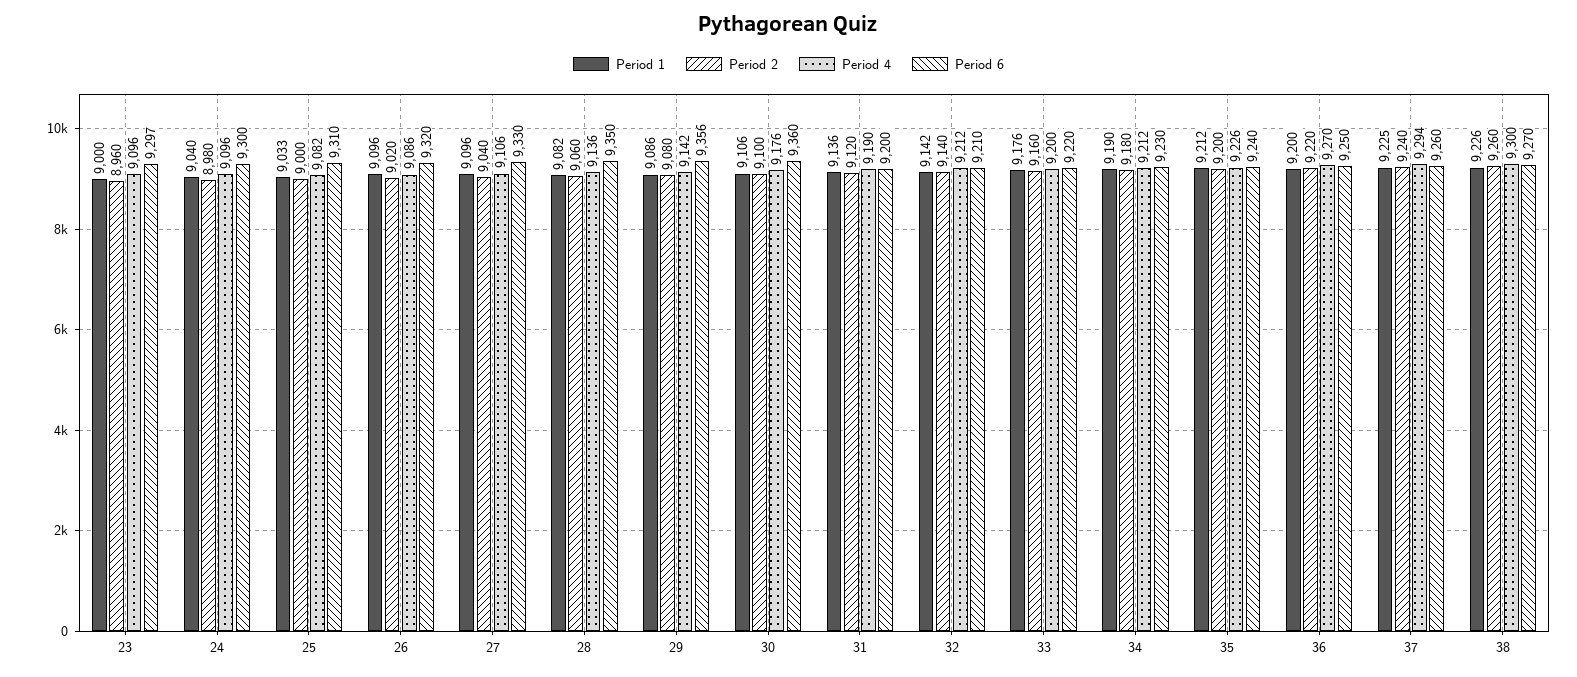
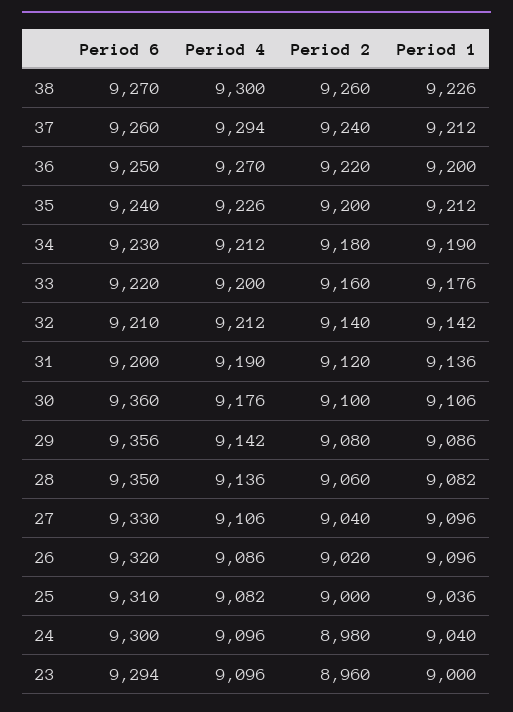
  {
    "Period 1": {
      "23": 9000,
      "24": 9040,
-     "25": 9033,
+     "25": 9036,
      "26": 9096,
      "27": 9096,
      "28": 9082,
      "29": 9086,
      "30": 9106,
      "31": 9136,
      "32": 9142,
      "33": 9176,
      "34": 9190,
      "35": 9212,
      "36": 9200,
-     "37": 9225,
+     "37": 9212,
      "38": 9226
    },
    "Period 2": {
      "23": 8960,
      "24": 8980,
      "25": 9000,
      "26": 9020,
      "27": 9040,
      "28": 9060,
      "29": 9080,
      "30": 9100,
      "31": 9120,
      "32": 9140,
      "33": 9160,
      "34": 9180,
      "35": 9200,
      "36": 9220,
      "37": 9240,
      "38": 9260
    },
    "Period 4": {
      "23": 9096,
      "24": 9096,
      "25": 9082,
      "26": 9086,
      "27": 9106,
      "28": 9136,
      "29": 9142,
      "30": 9176,
      "31": 9190,
      "32": 9212,
      "33": 9200,
      "34": 9212,
      "35": 9226,
      "36": 9270,
      "37": 9294,
      "38": 9300
    },
    "Period 6": {
-     "23": 9297,
+     "23": 9294,
      "24": 9300,
      "25": 9310,
      "26": 9320,
      "27": 9330,
      "28": 9350,
      "29": 9356,
      "30": 9360,
      "31": 9200,
      "32": 9210,
      "33": 9220,
      "34": 9230,
      "35": 9240,
      "36": 9250,
      "37": 9260,
      "38": 9270
    }
  }

